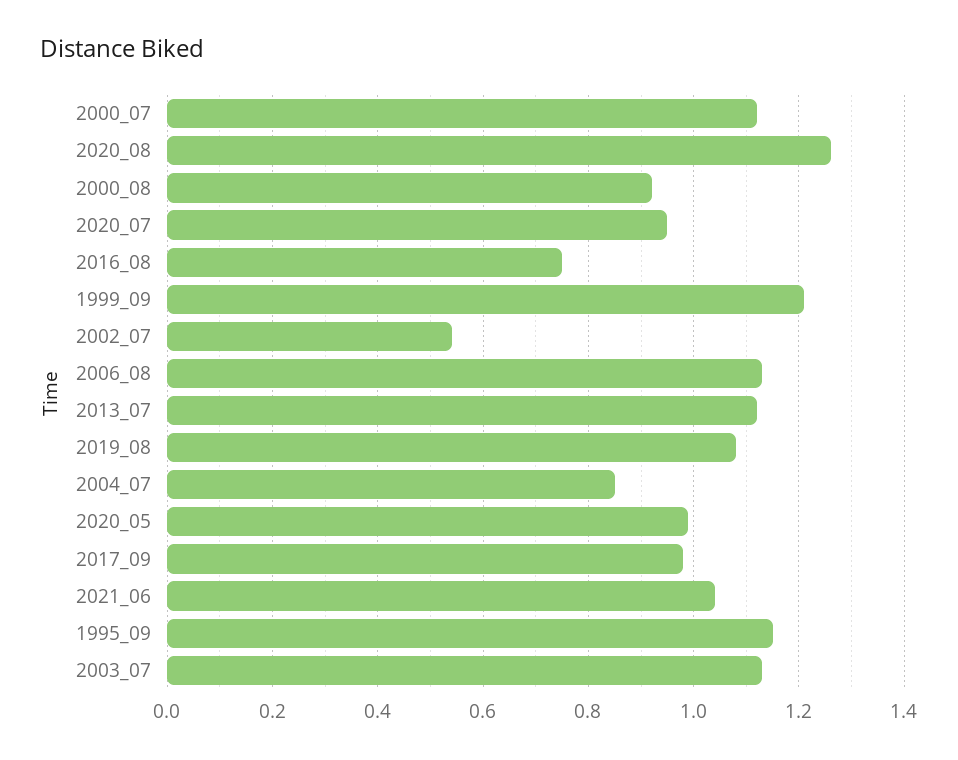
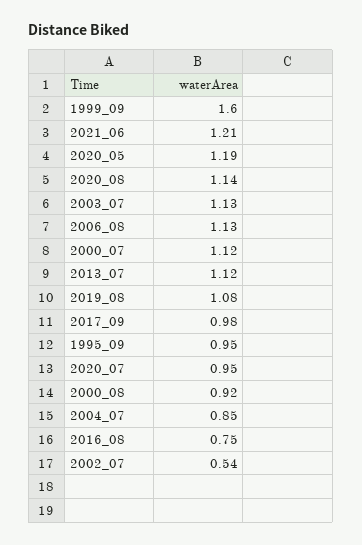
  {
    "2000_07": 1.12,
-   "2020_08": 1.25,
+   "2020_08": 1.14,
    "2000_08": 0.92,
    "2020_07": 0.95,
    "2016_08": 0.75,
-   "1999_09": 1.2,
+   "1999_09": 1.6,
    "2002_07": 0.54,
    "2006_08": 1.13,
    "2013_07": 1.12,
    "2019_08": 1.08,
    "2004_07": 0.85,
-   "2020_05": 1,
+   "2020_05": 1.19,
    "2017_09": 0.98,
-   "2021_06": 1.05,
+   "2021_06": 1.21,
-   "1995_09": 1.15,
+   "1995_09": 0.95,
    "2003_07": 1.13
  }

